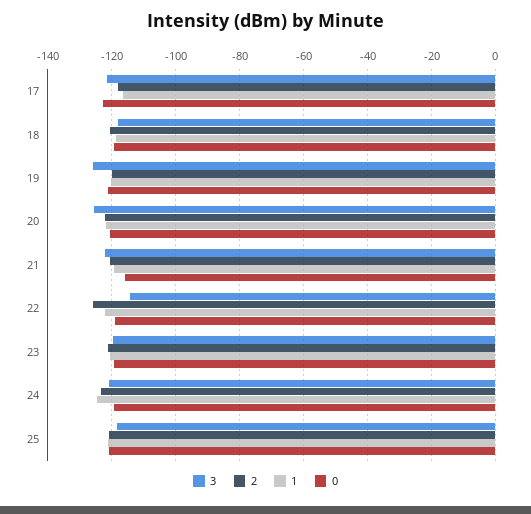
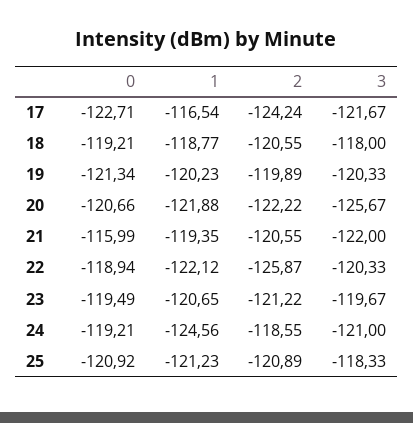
  {
    "3": {
      "17": -121.67,
      "18": -118,
-     "19": -126,
+     "19": -120.33,
      "20": -125.67,
      "21": -122,
-     "22": -114,
+     "22": -120.33,
      "23": -119.67,
      "24": -121,
      "25": -118.33
    },
    "2": {
-     "17": -118,
+     "17": -124.24,
      "18": -120.55,
      "19": -119.89,
      "20": -122.22,
      "21": -120.55,
      "22": -125.87,
      "23": -121.22,
-     "24": -124,
+     "24": -118.55,
      "25": -120.89
    },
    "1": {
      "17": -116.54,
      "18": -118.77,
      "19": -120.23,
      "20": -121.88,
      "21": -119.35,
      "22": -122.12,
      "23": -120.65,
      "24": -124.56,
      "25": -121.23
    },
    "0": {
      "17": -122.71,
      "18": -119.21,
      "19": -121.34,
      "20": -120.66,
      "21": -115.99,
      "22": -118.94,
      "23": -119.49,
      "24": -119.21,
      "25": -120.92
    }
  }

